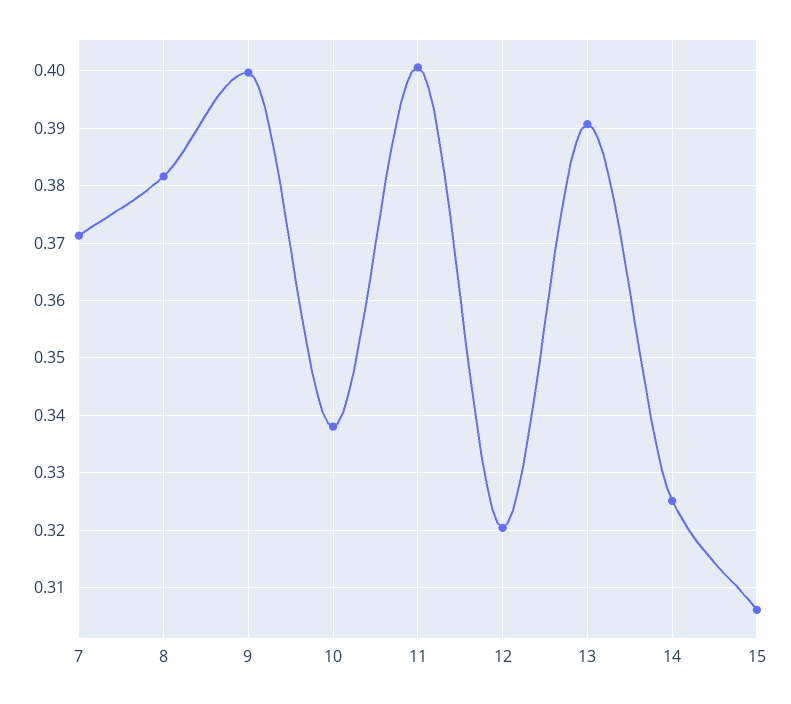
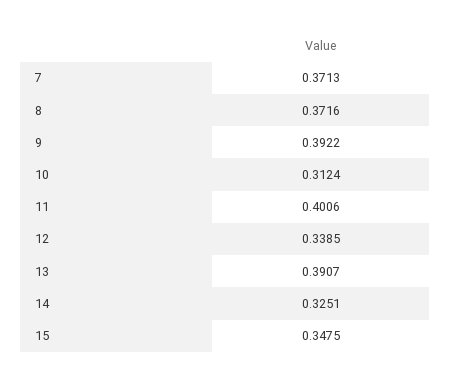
  {
    "7": 0.3713,
-   "8": 0.382,
+   "8": 0.3716,
-   "9": 0.4,
+   "9": 0.3922,
-   "10": 0.338,
+   "10": 0.3124,
    "11": 0.4006,
-   "12": 0.32,
+   "12": 0.3385,
    "13": 0.3907,
    "14": 0.3251,
-   "15": 0.306
+   "15": 0.3475
  }

